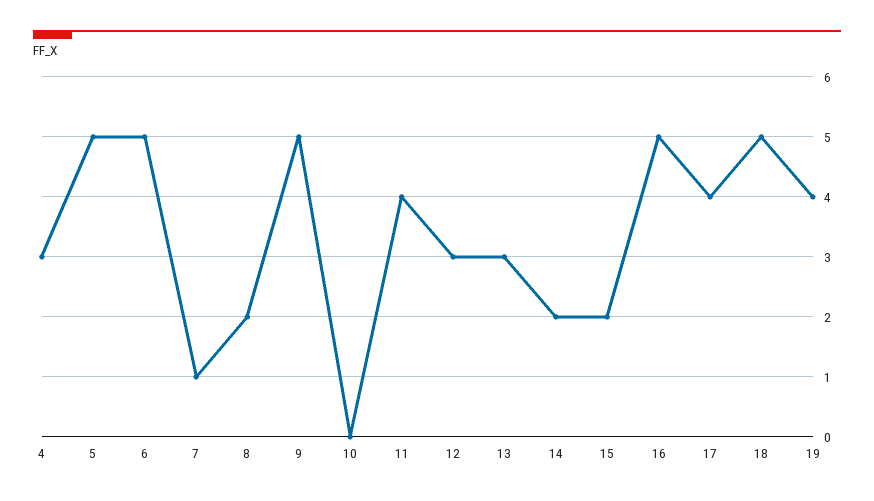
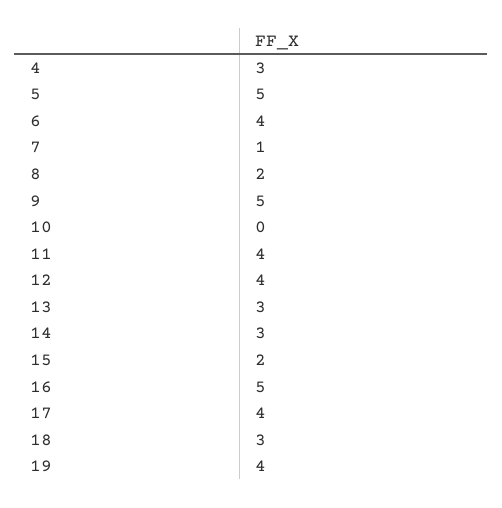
  {
    "4": 3,
    "5": 5,
-   "6": 5,
+   "6": 4,
    "7": 1,
    "8": 2,
    "9": 5,
    "10": 0,
    "11": 4,
-   "12": 3,
+   "12": 4,
    "13": 3,
-   "14": 2,
+   "14": 3,
    "15": 2,
    "16": 5,
    "17": 4,
-   "18": 5,
+   "18": 3,
    "19": 4
  }

